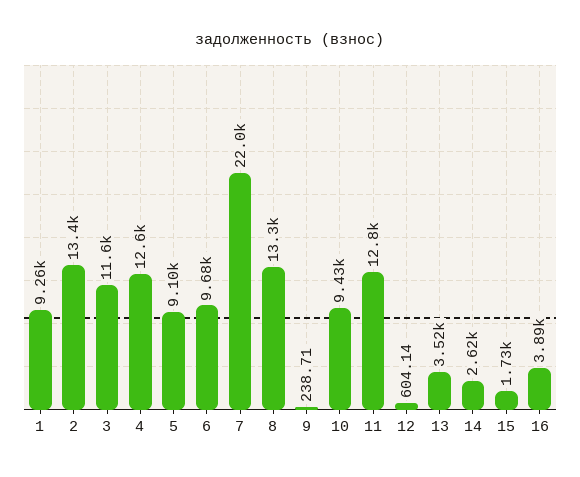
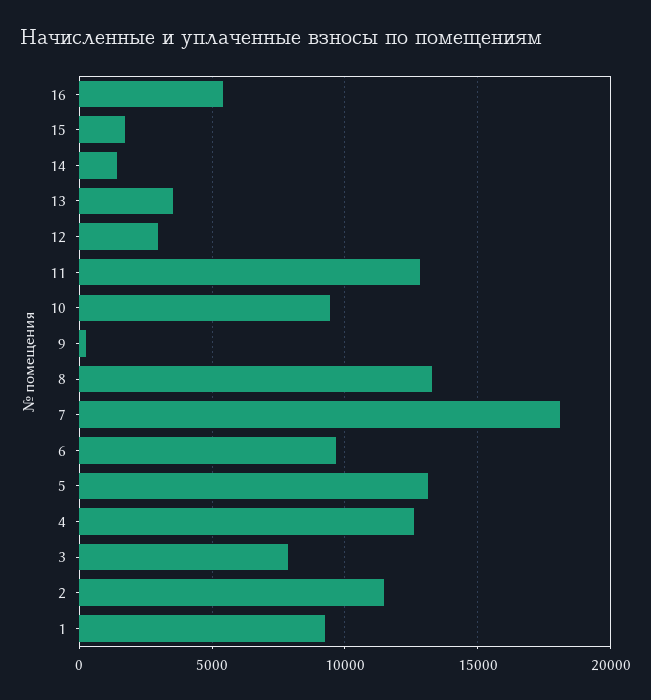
  {
    "1": 9260,
-   "2": 13400,
+   "2": 11500,
-   "3": 11600,
+   "3": 8000,
    "4": 12600,
-   "5": 9100,
+   "5": 13000,
    "6": 9680,
-   "7": 22000,
+   "7": 18000,
    "8": 13300,
    "9": 238.71,
    "10": 9430,
    "11": 12800,
-   "12": 604.14,
+   "12": 3000,
    "13": 3520,
-   "14": 2620,
+   "14": 1500,
    "15": 1730,
-   "16": 3890
+   "16": 5500
  }

